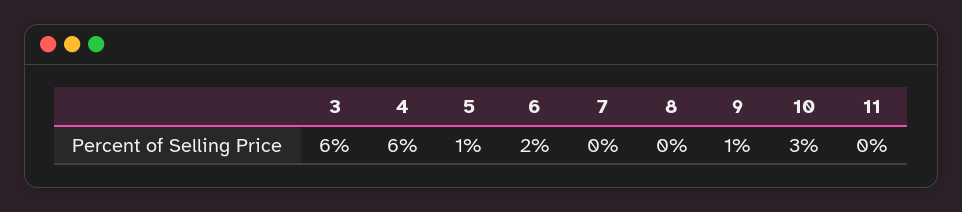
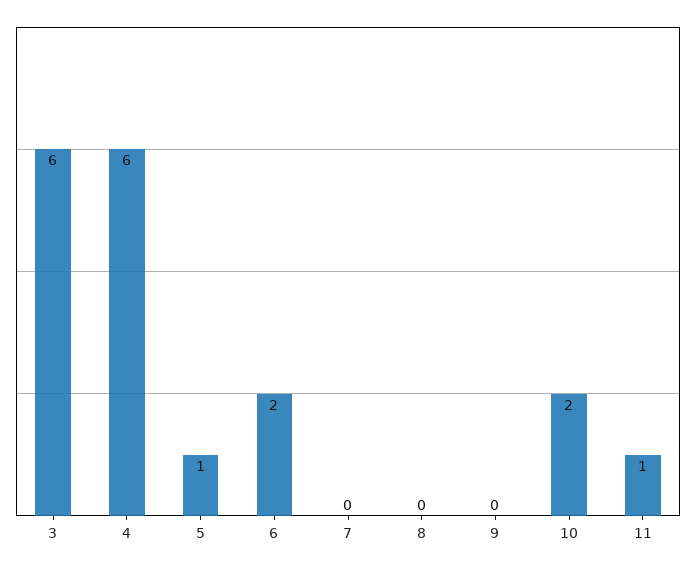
  {
    "3": 6,
    "4": 6,
    "5": 1,
    "6": 2,
    "7": 0,
    "8": 0,
-   "9": 1,
+   "9": 0,
-   "10": 3,
+   "10": 2,
-   "11": 0
+   "11": 1
  }

